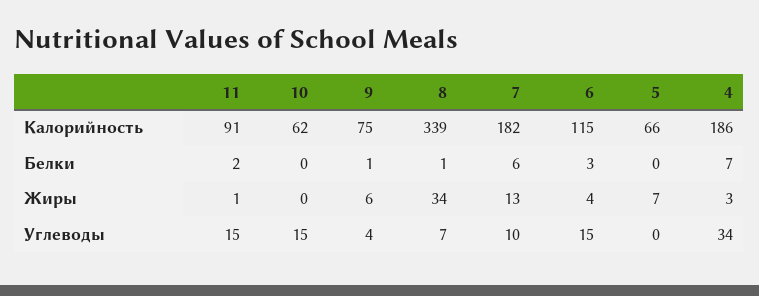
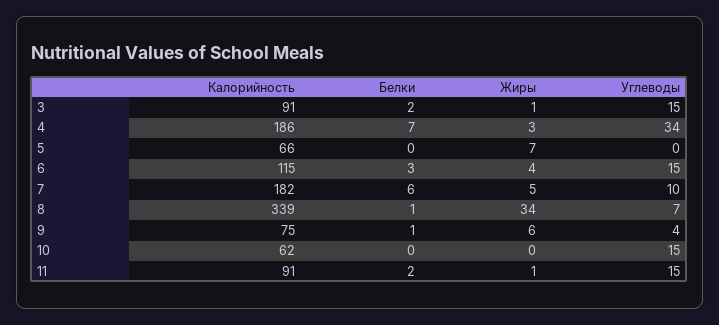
  {
    "11": {
      "Калорийность": 91,
      "Белки": 2,
      "Жиры": 1,
      "Углеводы": 15
    },
    "10": {
      "Калорийность": 62,
      "Белки": 0,
      "Жиры": 0,
      "Углеводы": 15
    },
    "9": {
      "Калорийность": 75,
      "Белки": 1,
      "Жиры": 6,
      "Углеводы": 4
    },
    "8": {
      "Калорийность": 339,
      "Белки": 1,
      "Жиры": 34,
      "Углеводы": 7
    },
    "7": {
      "Калорийность": 182,
      "Белки": 6,
-     "Жиры": 13,
+     "Жиры": 5,
      "Углеводы": 10
    },
    "6": {
      "Калорийность": 115,
      "Белки": 3,
      "Жиры": 4,
      "Углеводы": 15
    },
    "5": {
      "Калорийность": 66,
      "Белки": 0,
      "Жиры": 7,
      "Углеводы": 0
    },
    "4": {
      "Калорийность": 186,
      "Белки": 7,
      "Жиры": 3,
      "Углеводы": 34
-   }
+   },
+   "3": {
+     "Калорийность": 91,
+     "Белки": 2,
+     "Жиры": 1,
+     "Углеводы": 15
+   }
  }

